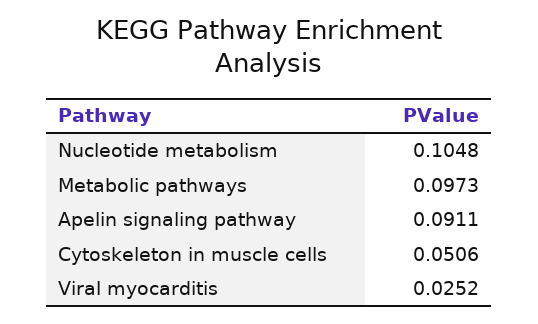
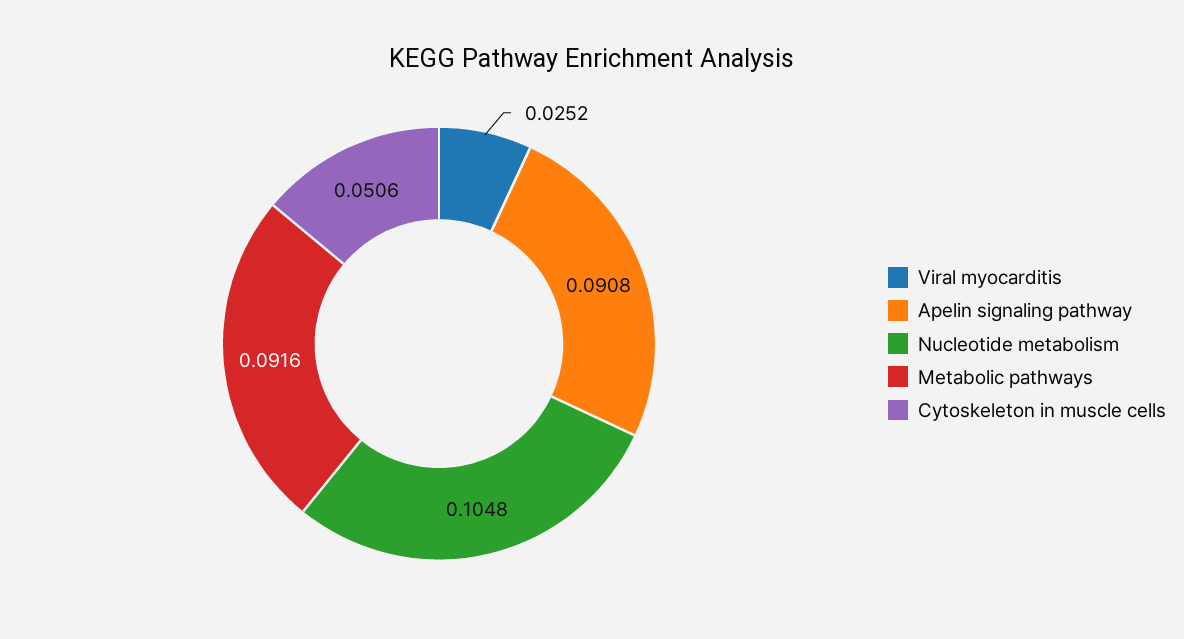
  {
    "Nucleotide metabolism": 0.1048,
-   "Metabolic pathways": 0.0973,
+   "Metabolic pathways": 0.0916,
-   "Apelin signaling pathway": 0.0911,
+   "Apelin signaling pathway": 0.0908,
    "Cytoskeleton in muscle cells": 0.0506,
    "Viral myocarditis": 0.0252
  }

